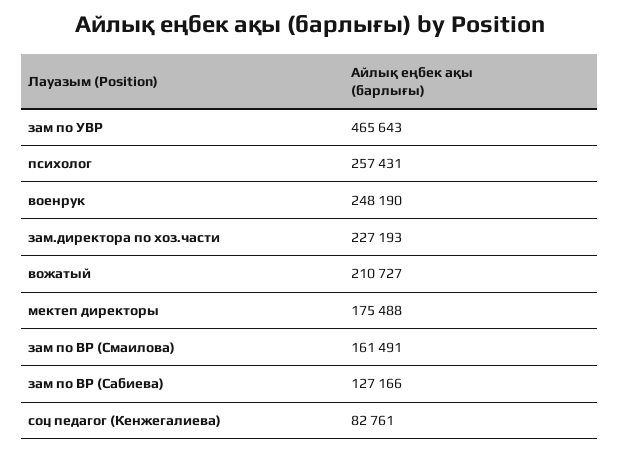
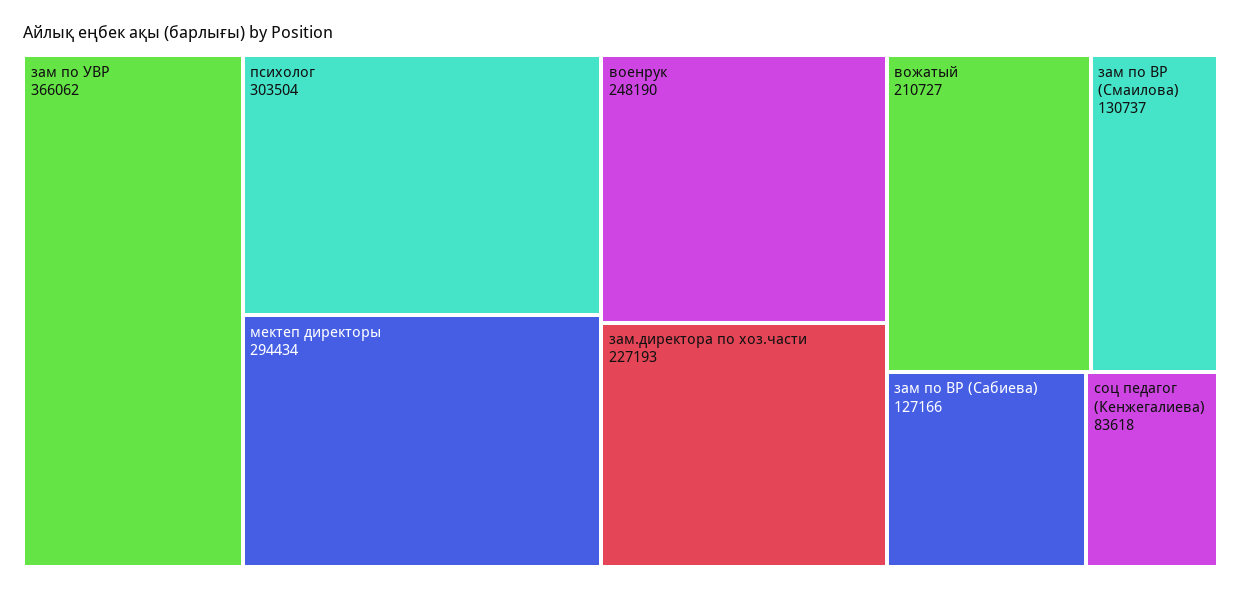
  {
-   "зам по УВР": 465643,
+   "зам по УВР": 366062,
-   "психолог": 257431,
+   "психолог": 303504,
    "военрук": 248190,
    "зам.директора по хоз.части": 227193,
    "вожатый": 210727,
-   "мектеп директоры": 175488,
+   "мектеп директоры": 294434,
-   "зам по ВР (Смаилова)": 161491,
+   "зам по ВР (Смаилова)": 130737,
    "зам по ВР (Сабиева)": 127166,
-   "соц педагог (Кенжегалиева)": 82761
+   "соц педагог (Кенжегалиева)": 83618
  }

